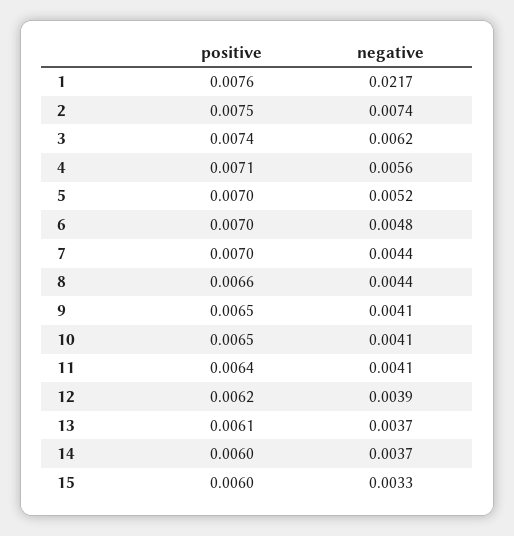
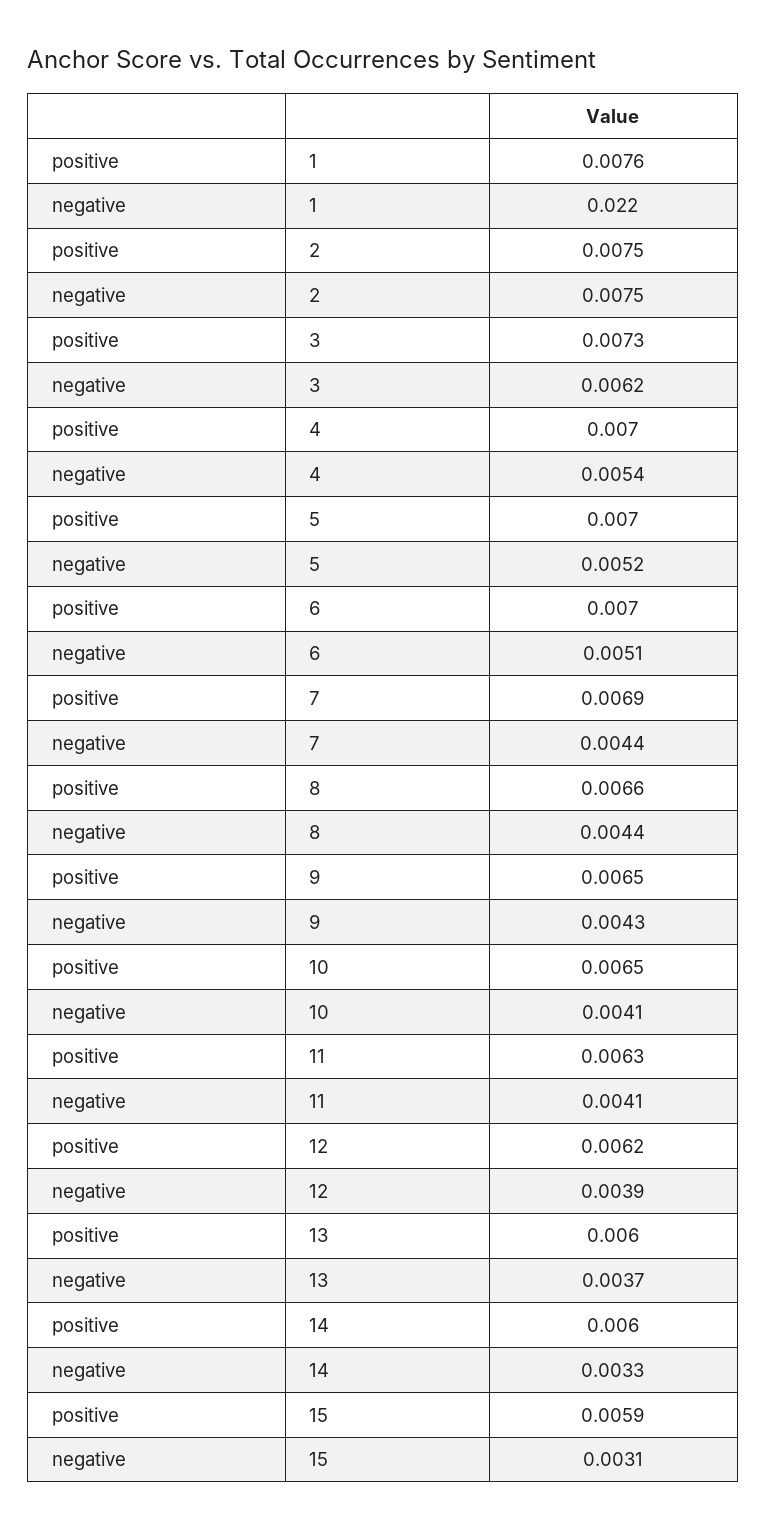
  {
    "positive": {
      "1": 0.0076,
      "2": 0.0075,
-     "3": 0.0074,
+     "3": 0.0073,
-     "4": 0.0071,
+     "4": 0.007,
      "5": 0.007,
      "6": 0.007,
-     "7": 0.007,
+     "7": 0.0069,
      "8": 0.0066,
      "9": 0.0065,
      "10": 0.0065,
-     "11": 0.0064,
+     "11": 0.0063,
      "12": 0.0062,
-     "13": 0.0061,
+     "13": 0.006,
      "14": 0.006,
-     "15": 0.006
+     "15": 0.0059
    },
    "negative": {
-     "1": 0.0217,
+     "1": 0.022,
-     "2": 0.0074,
+     "2": 0.0075,
      "3": 0.0062,
-     "4": 0.0056,
+     "4": 0.0054,
      "5": 0.0052,
-     "6": 0.0048,
+     "6": 0.0051,
      "7": 0.0044,
      "8": 0.0044,
-     "9": 0.0041,
+     "9": 0.0043,
      "10": 0.0041,
      "11": 0.0041,
      "12": 0.0039,
      "13": 0.0037,
-     "14": 0.0037,
+     "14": 0.0033,
-     "15": 0.0033
+     "15": 0.0031
    }
  }

